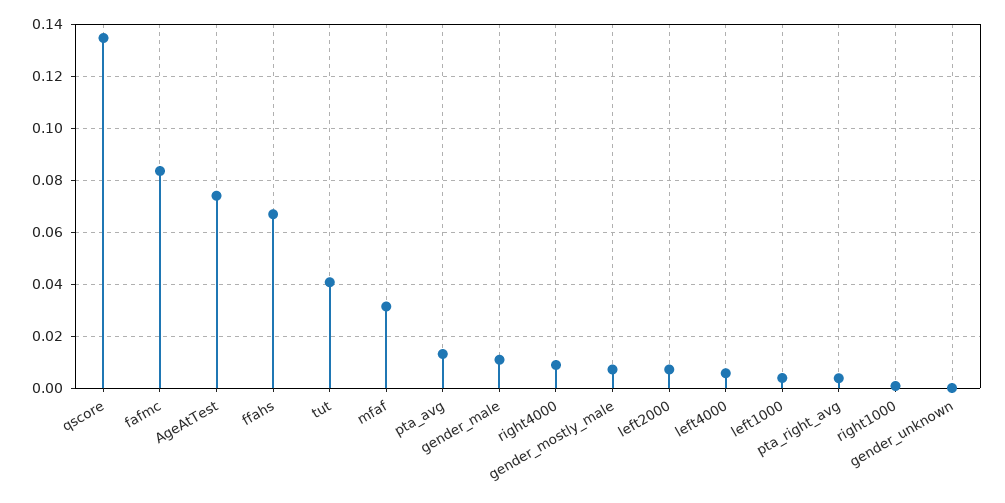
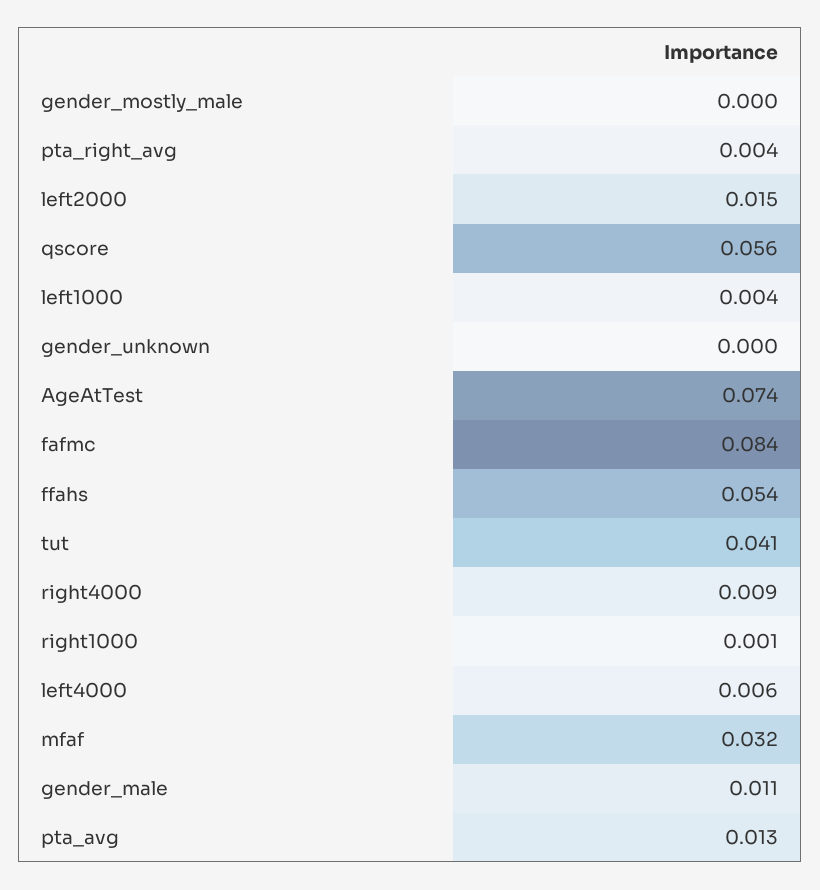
  {
-   "qscore": 0.135,
+   "qscore": 0.056,
    "fafmc": 0.084,
    "AgeAtTest": 0.074,
-   "ffahs": 0.0675,
+   "ffahs": 0.054,
    "tut": 0.041,
    "mfaf": 0.032,
    "pta_avg": 0.013,
    "gender_male": 0.011,
    "right4000": 0.009,
-   "gender_mostly_male": 0.0075,
+   "gender_mostly_male": 0,
-   "left2000": 0.0075,
+   "left2000": 0.015,
    "left4000": 0.006,
    "left1000": 0.004,
    "pta_right_avg": 0.004,
    "right1000": 0.001,
    "gender_unknown": 0
  }

